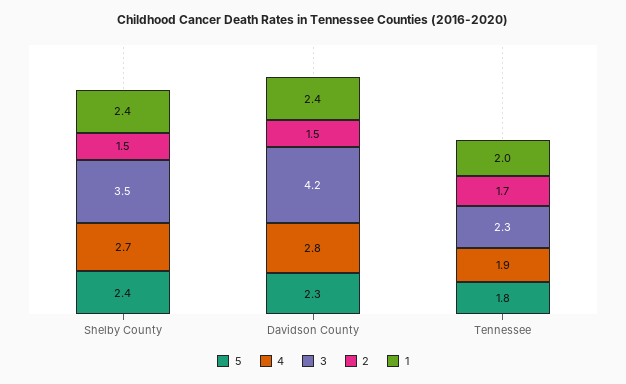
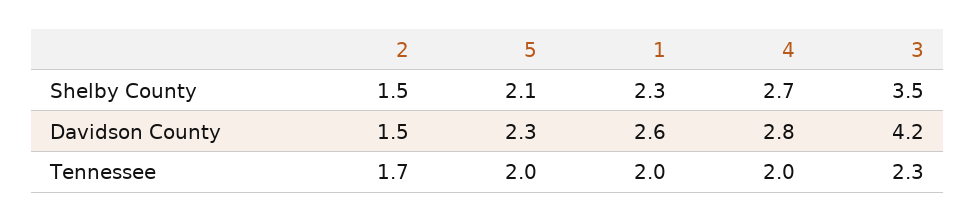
  {
    "5": {
-     "Shelby County": 2.4,
+     "Shelby County": 2.1,
      "Davidson County": 2.3,
-     "Tennessee": 1.8
+     "Tennessee": 2
    },
    "4": {
      "Shelby County": 2.7,
      "Davidson County": 2.8,
-     "Tennessee": 1.9
+     "Tennessee": 2
    },
    "3": {
      "Shelby County": 3.5,
      "Davidson County": 4.2,
      "Tennessee": 2.3
    },
    "2": {
      "Shelby County": 1.5,
      "Davidson County": 1.5,
      "Tennessee": 1.7
    },
    "1": {
-     "Shelby County": 2.4,
+     "Shelby County": 2.3,
-     "Davidson County": 2.4,
+     "Davidson County": 2.6,
      "Tennessee": 2
    }
  }

